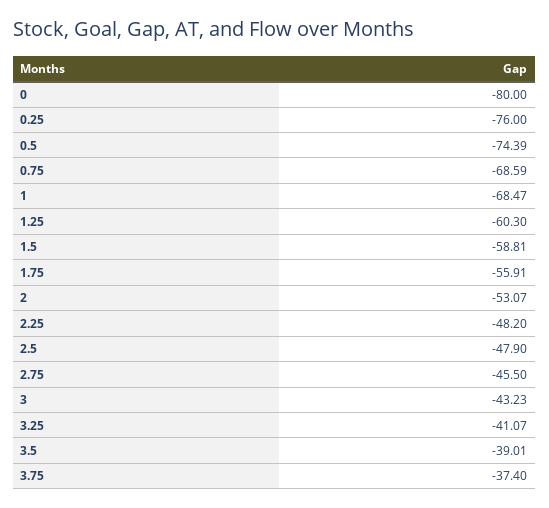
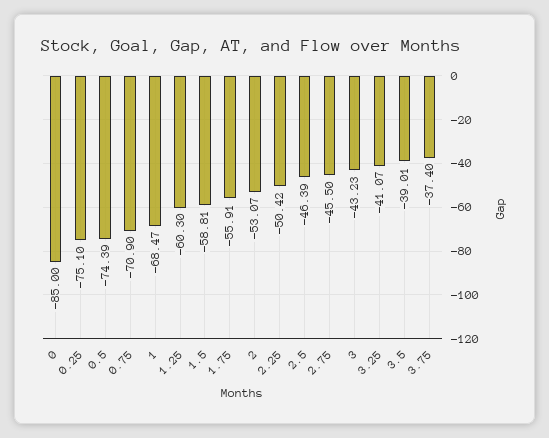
  {
-   "0": -80,
+   "0": -85,
-   "0.25": -76,
+   "0.25": -75.1,
    "0.5": -74.39,
-   "0.75": -68.59,
+   "0.75": -70.9,
    "1": -68.47,
    "1.25": -60.3,
    "1.5": -58.81,
    "1.75": -55.91,
    "2": -53.07,
-   "2.25": -48.2,
+   "2.25": -50.42,
-   "2.5": -47.9,
+   "2.5": -46.39,
    "2.75": -45.5,
    "3": -43.23,
    "3.25": -41.07,
    "3.5": -39.01,
    "3.75": -37.4
  }

